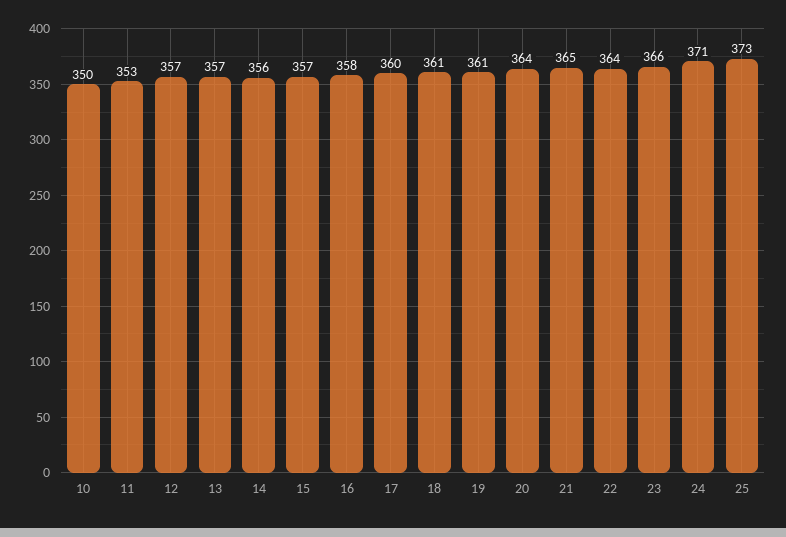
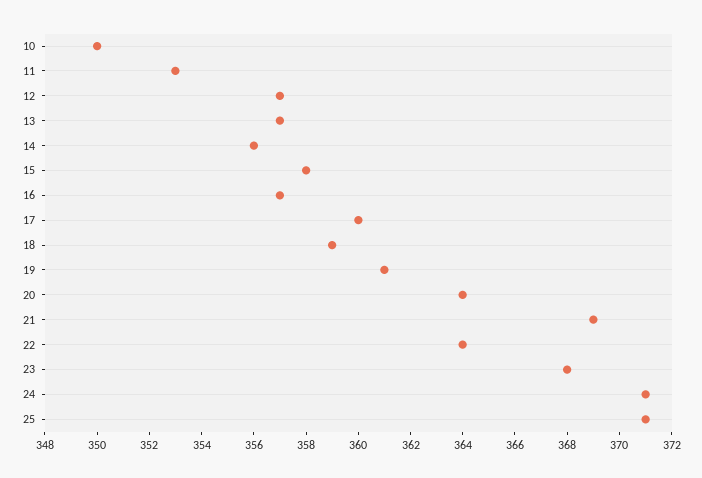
  {
    "10": 350,
    "11": 353,
    "12": 357,
    "13": 357,
    "14": 356,
-   "15": 357,
+   "15": 358,
-   "16": 358,
+   "16": 357,
    "17": 360,
-   "18": 361,
+   "18": 359,
    "19": 361,
    "20": 364,
-   "21": 365,
+   "21": 369,
    "22": 364,
-   "23": 366,
+   "23": 368,
    "24": 371,
-   "25": 373
+   "25": 371
  }

